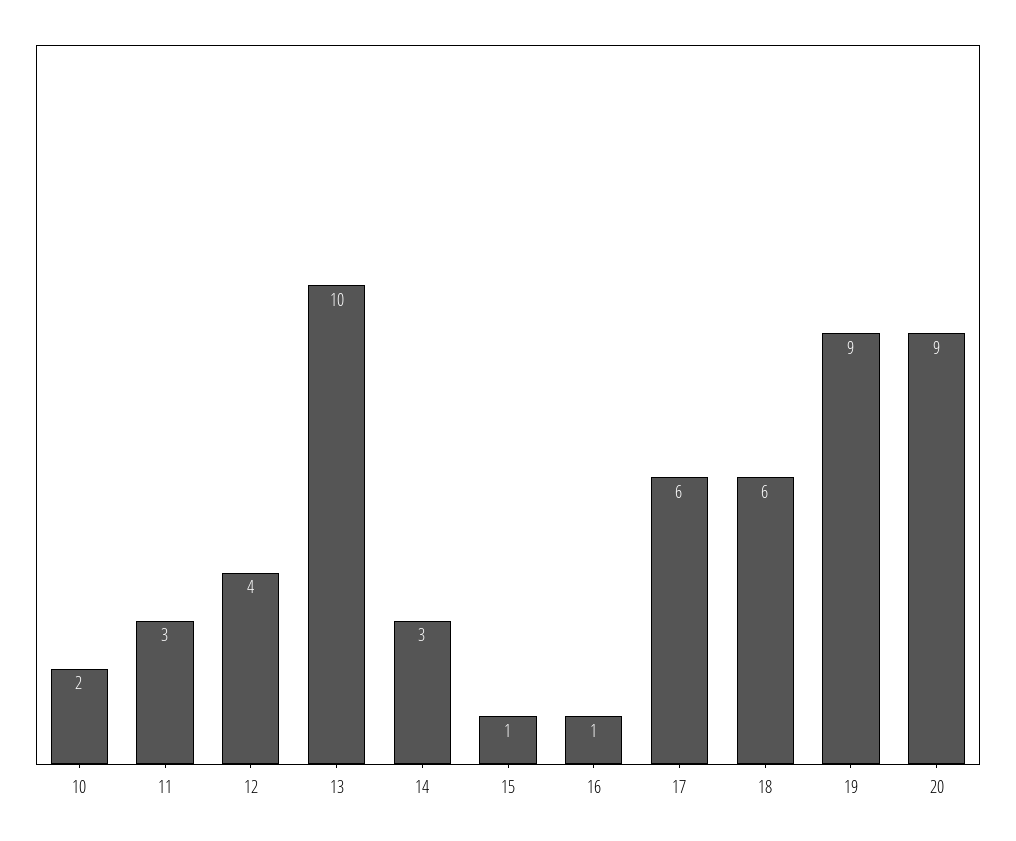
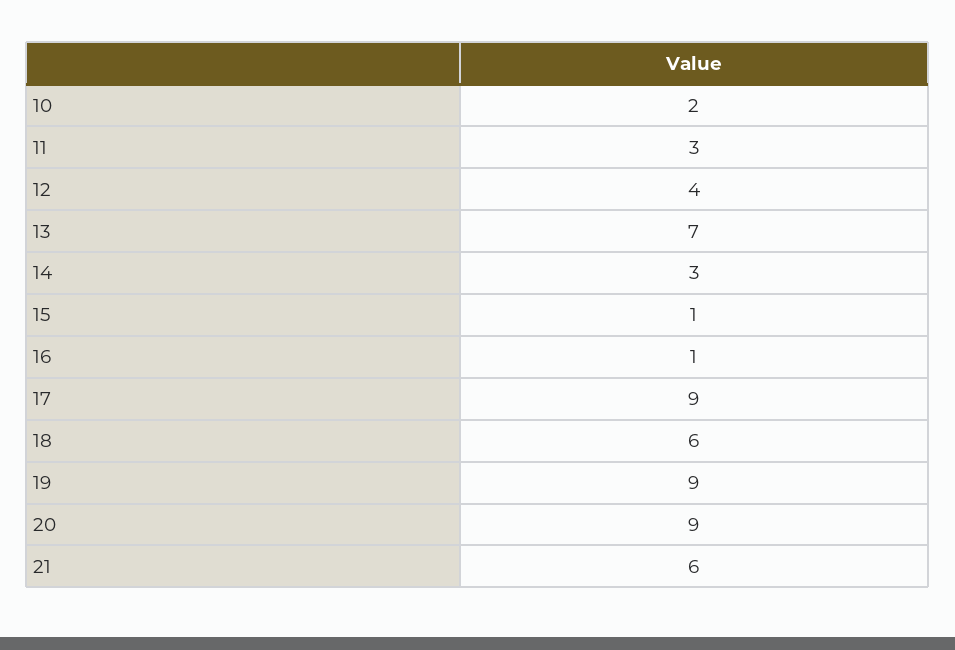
  {
    "10": 2,
    "11": 3,
    "12": 4,
-   "13": 10,
+   "13": 7,
    "14": 3,
    "15": 1,
    "16": 1,
-   "17": 6,
+   "17": 9,
    "18": 6,
    "19": 9,
-   "20": 9
+   "20": 9,
+   "21": 6
  }

